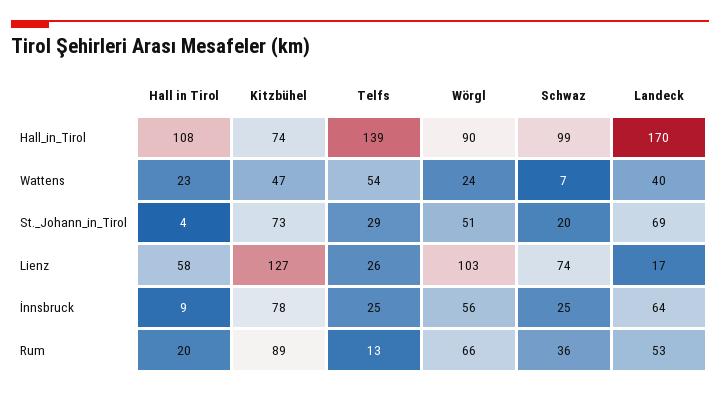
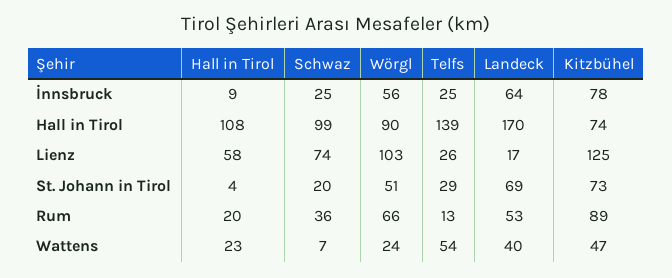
  {
    "Hall in Tirol": {
      "Hall_in_Tirol": 108,
      "Wattens": 23,
      "St._Johann_in_Tirol": 4,
      "Lienz": 58,
      "İnnsbruck": 9,
      "Rum": 20
    },
    "Kitzbühel": {
      "Hall_in_Tirol": 74,
      "Wattens": 47,
      "St._Johann_in_Tirol": 73,
-     "Lienz": 127,
+     "Lienz": 125,
      "İnnsbruck": 78,
      "Rum": 89
    },
    "Telfs": {
      "Hall_in_Tirol": 139,
      "Wattens": 54,
      "St._Johann_in_Tirol": 29,
      "Lienz": 26,
      "İnnsbruck": 25,
      "Rum": 13
    },
    "Wörgl": {
      "Hall_in_Tirol": 90,
      "Wattens": 24,
      "St._Johann_in_Tirol": 51,
      "Lienz": 103,
      "İnnsbruck": 56,
      "Rum": 66
    },
    "Schwaz": {
      "Hall_in_Tirol": 99,
      "Wattens": 7,
      "St._Johann_in_Tirol": 20,
      "Lienz": 74,
      "İnnsbruck": 25,
      "Rum": 36
    },
    "Landeck": {
      "Hall_in_Tirol": 170,
      "Wattens": 40,
      "St._Johann_in_Tirol": 69,
      "Lienz": 17,
      "İnnsbruck": 64,
      "Rum": 53
    }
  }

